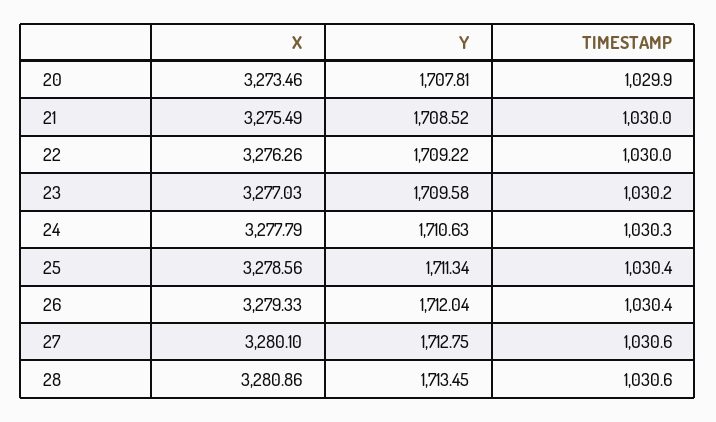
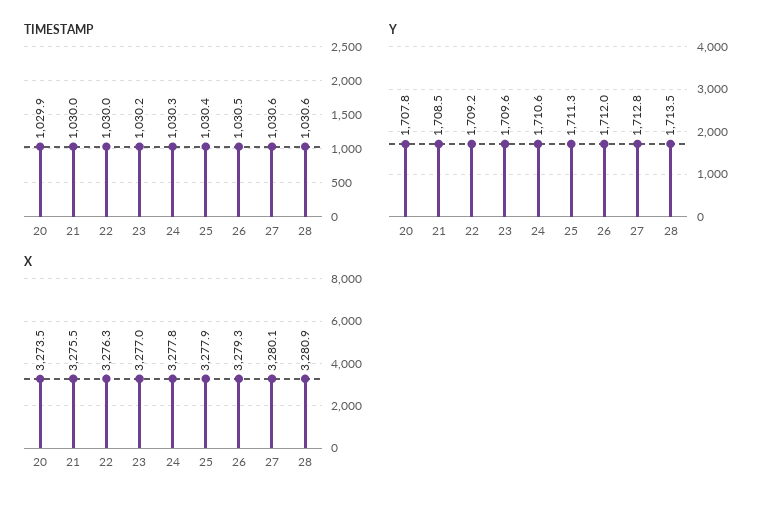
  {
    "X": {
      "20": 3273.46,
      "21": 3275.49,
      "22": 3276.26,
      "23": 3277.03,
      "24": 3277.79,
-     "25": 3278.56,
+     "25": 3277.9,
      "26": 3279.33,
      "27": 3280.1,
      "28": 3280.86
    },
    "Y": {
      "20": 1707.81,
      "21": 1708.52,
      "22": 1709.22,
      "23": 1709.58,
      "24": 1710.63,
      "25": 1711.34,
      "26": 1712.04,
      "27": 1712.75,
      "28": 1713.45
    },
    "TIMESTAMP": {
      "20": 1029.9,
      "21": 1030,
      "22": 1030,
      "23": 1030.2,
      "24": 1030.3,
      "25": 1030.4,
-     "26": 1030.4,
+     "26": 1030.5,
      "27": 1030.6,
      "28": 1030.6
    }
  }

